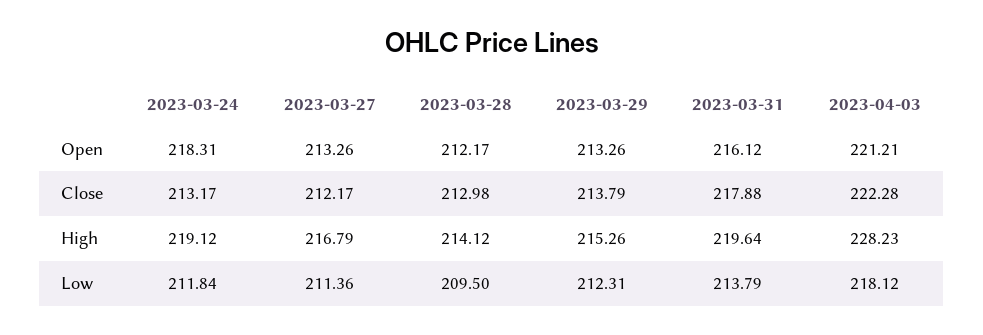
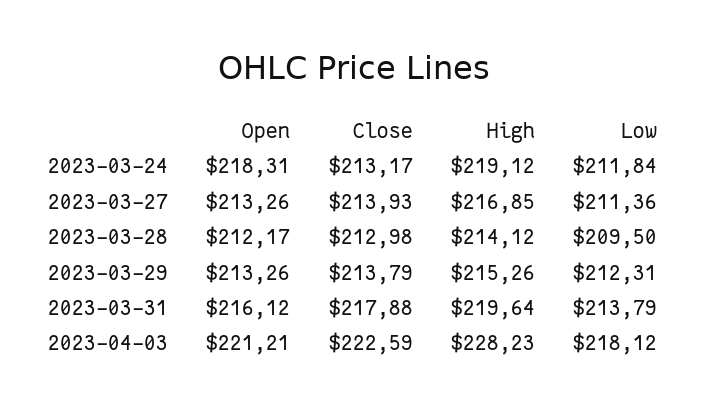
  {
    "2023-03-24": {
      "Open": 218.31,
      "Close": 213.17,
      "High": 219.12,
      "Low": 211.84
    },
    "2023-03-27": {
      "Open": 213.26,
-     "Close": 212.17,
+     "Close": 213.93,
-     "High": 216.79,
+     "High": 216.85,
      "Low": 211.36
    },
    "2023-03-28": {
      "Open": 212.17,
      "Close": 212.98,
      "High": 214.12,
      "Low": 209.5
    },
    "2023-03-29": {
      "Open": 213.26,
      "Close": 213.79,
      "High": 215.26,
      "Low": 212.31
    },
    "2023-03-31": {
      "Open": 216.12,
      "Close": 217.88,
      "High": 219.64,
      "Low": 213.79
    },
    "2023-04-03": {
      "Open": 221.21,
-     "Close": 222.28,
+     "Close": 222.59,
      "High": 228.23,
      "Low": 218.12
    }
  }

